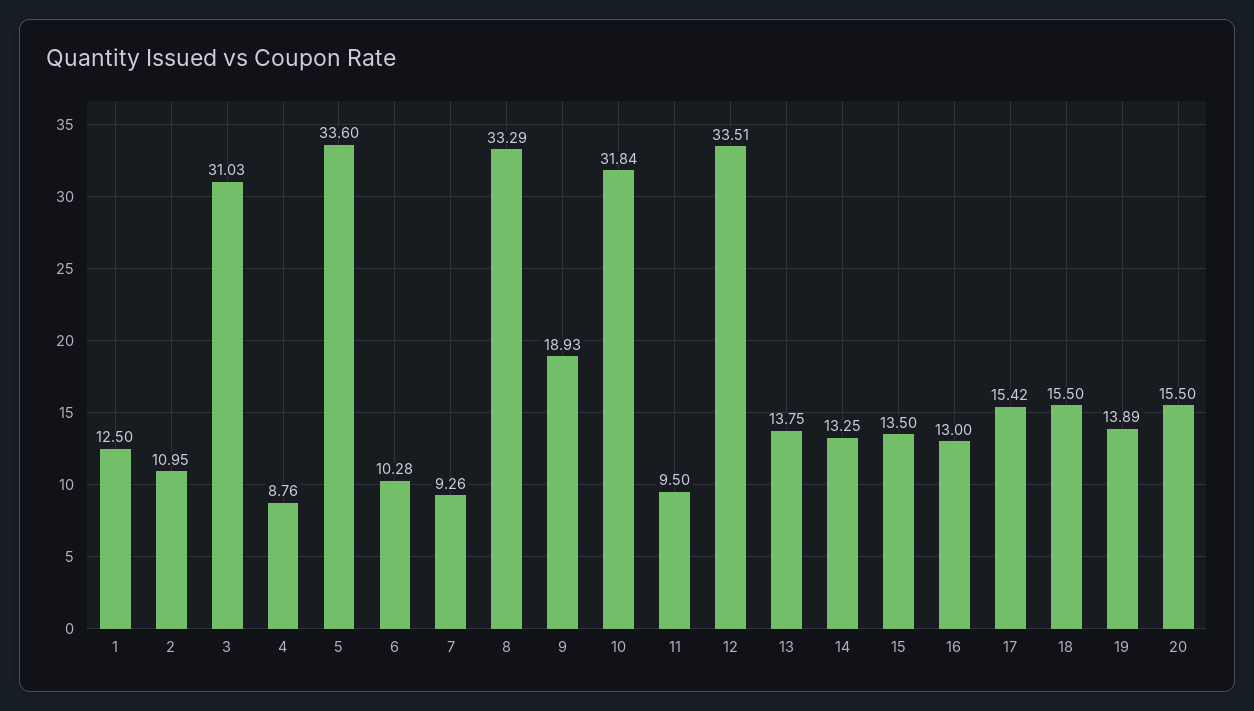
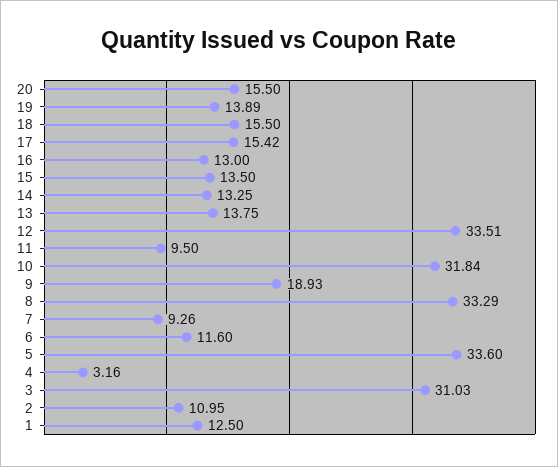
  {
    "1": 12.5,
    "2": 10.95,
    "3": 31.03,
-   "4": 8.76,
+   "4": 3.16,
    "5": 33.6,
-   "6": 10.28,
+   "6": 11.6,
    "7": 9.26,
    "8": 33.29,
    "9": 18.93,
    "10": 31.84,
    "11": 9.5,
    "12": 33.51,
    "13": 13.75,
    "14": 13.25,
    "15": 13.5,
    "16": 13,
    "17": 15.42,
    "18": 15.5,
    "19": 13.89,
    "20": 15.5
  }

